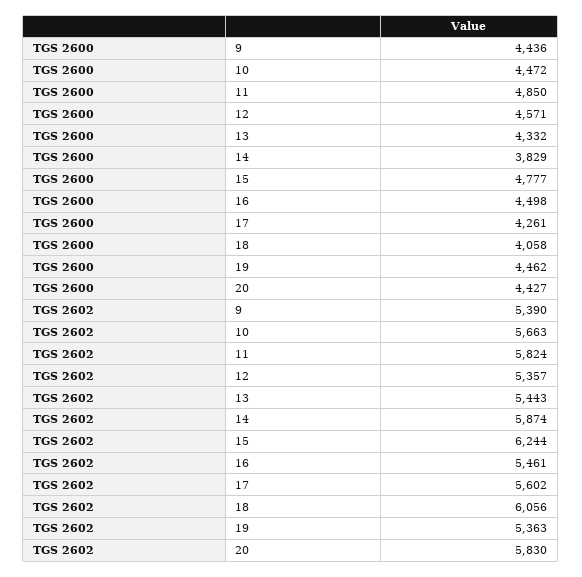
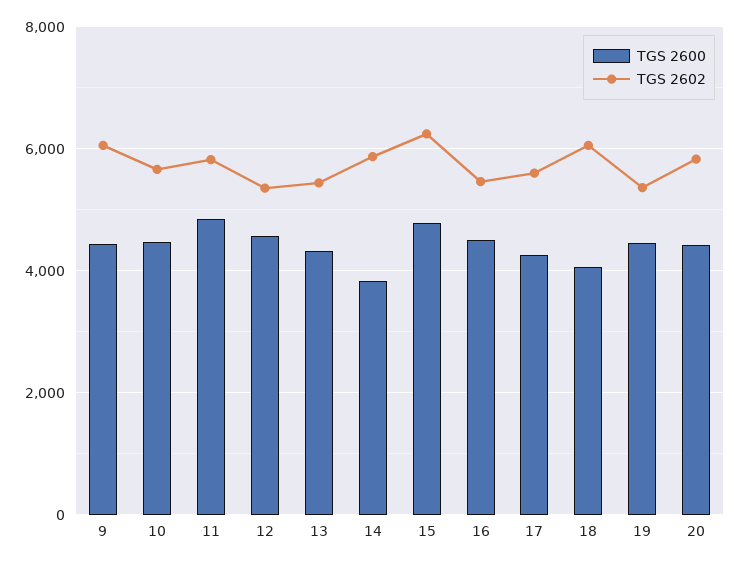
  {
    "TGS 2600": {
      "9": 4436,
      "10": 4472,
      "11": 4850,
      "12": 4571,
      "13": 4332,
      "14": 3829,
      "15": 4777,
      "16": 4498,
      "17": 4261,
      "18": 4058,
      "19": 4462,
      "20": 4427
    },
    "TGS 2602": {
-     "9": 5390,
+     "9": 6000,
      "10": 5663,
      "11": 5824,
      "12": 5357,
      "13": 5443,
      "14": 5874,
      "15": 6244,
      "16": 5461,
      "17": 5602,
      "18": 6056,
      "19": 5363,
      "20": 5830
    }
  }

